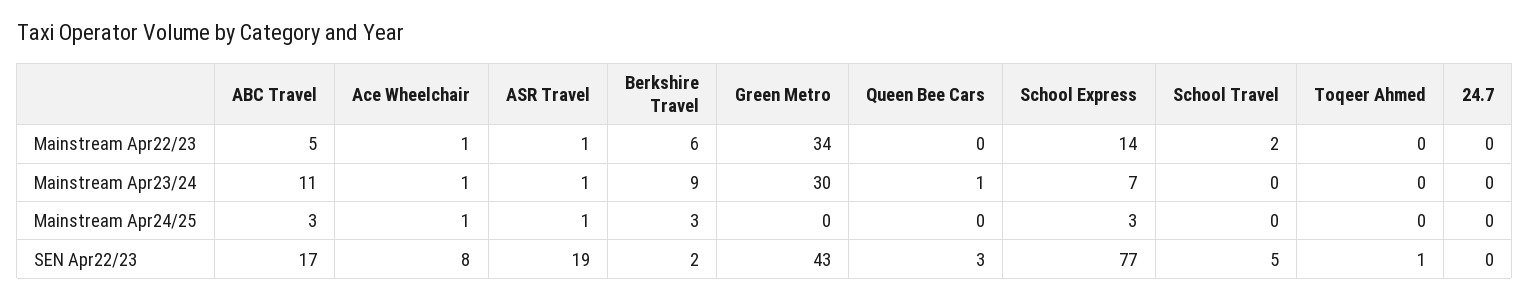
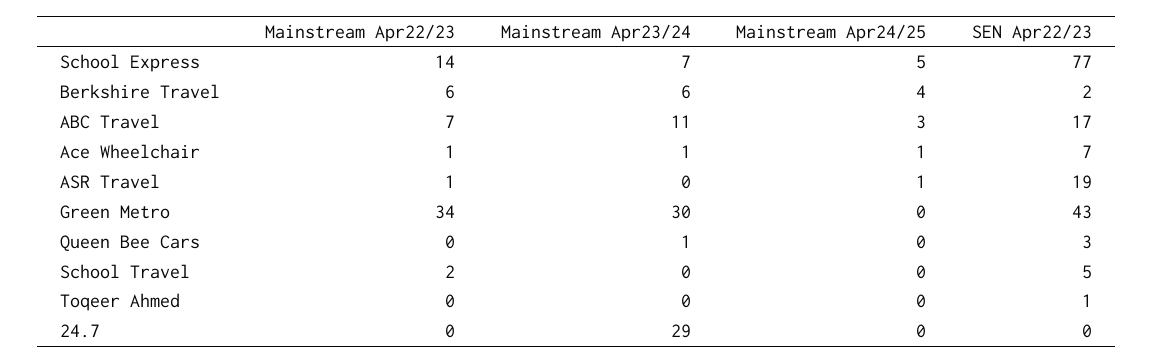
  {
    "ABC Travel": {
-     "Mainstream Apr22/23": 5,
+     "Mainstream Apr22/23": 7,
      "Mainstream Apr23/24": 11,
      "Mainstream Apr24/25": 3,
      "SEN Apr22/23": 17
    },
    "Ace Wheelchair": {
      "Mainstream Apr22/23": 1,
      "Mainstream Apr23/24": 1,
      "Mainstream Apr24/25": 1,
-     "SEN Apr22/23": 8
+     "SEN Apr22/23": 7
    },
    "ASR Travel": {
      "Mainstream Apr22/23": 1,
-     "Mainstream Apr23/24": 1,
+     "Mainstream Apr23/24": 0,
      "Mainstream Apr24/25": 1,
      "SEN Apr22/23": 19
    },
    "Berkshire Travel": {
      "Mainstream Apr22/23": 6,
-     "Mainstream Apr23/24": 9,
+     "Mainstream Apr23/24": 6,
-     "Mainstream Apr24/25": 3,
+     "Mainstream Apr24/25": 4,
      "SEN Apr22/23": 2
    },
    "Green Metro": {
      "Mainstream Apr22/23": 34,
      "Mainstream Apr23/24": 30,
      "Mainstream Apr24/25": 0,
      "SEN Apr22/23": 43
    },
    "Queen Bee Cars": {
      "Mainstream Apr22/23": 0,
      "Mainstream Apr23/24": 1,
      "Mainstream Apr24/25": 0,
      "SEN Apr22/23": 3
    },
    "School Express": {
      "Mainstream Apr22/23": 14,
      "Mainstream Apr23/24": 7,
-     "Mainstream Apr24/25": 3,
+     "Mainstream Apr24/25": 5,
      "SEN Apr22/23": 77
    },
    "School Travel": {
      "Mainstream Apr22/23": 2,
      "Mainstream Apr23/24": 0,
      "Mainstream Apr24/25": 0,
      "SEN Apr22/23": 5
    },
    "Toqeer Ahmed": {
      "Mainstream Apr22/23": 0,
      "Mainstream Apr23/24": 0,
      "Mainstream Apr24/25": 0,
      "SEN Apr22/23": 1
    },
    "24.7": {
      "Mainstream Apr22/23": 0,
-     "Mainstream Apr23/24": 0,
+     "Mainstream Apr23/24": 29,
      "Mainstream Apr24/25": 0,
      "SEN Apr22/23": 0
    }
  }

